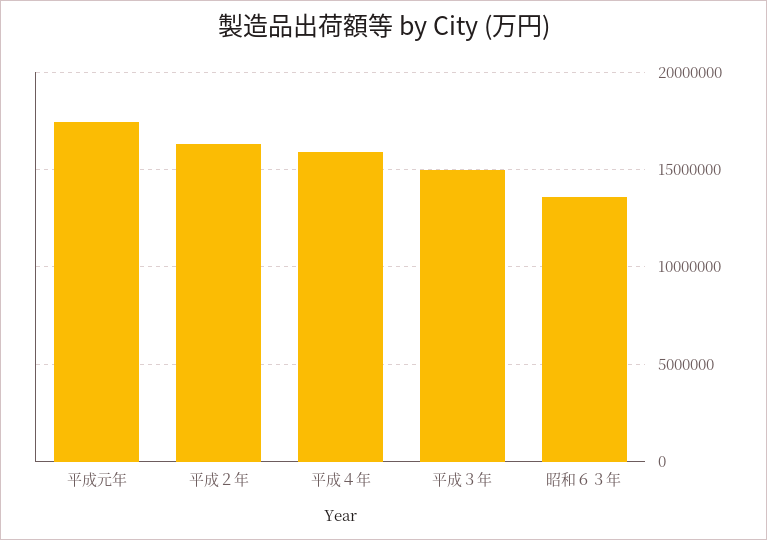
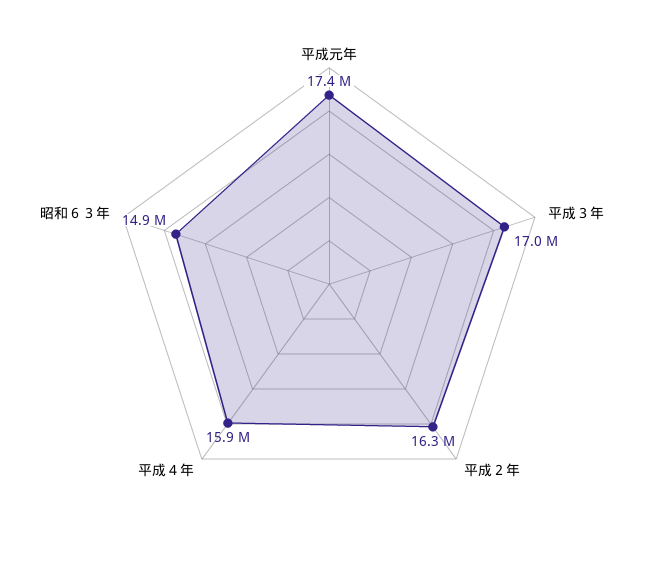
  {
    "平成元年": 17400000,
    "平成２年": 16300000,
    "平成４年": 15900000,
-   "平成３年": 15000000,
+   "平成３年": 17000000,
-   "昭和６３年": 13500000
+   "昭和６３年": 14900000
  }

